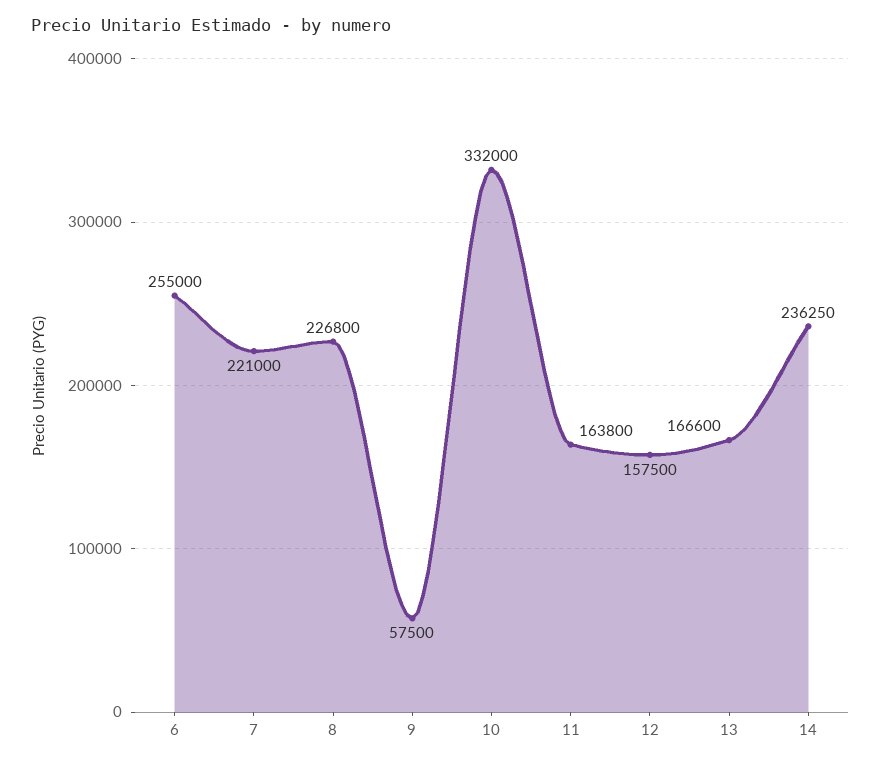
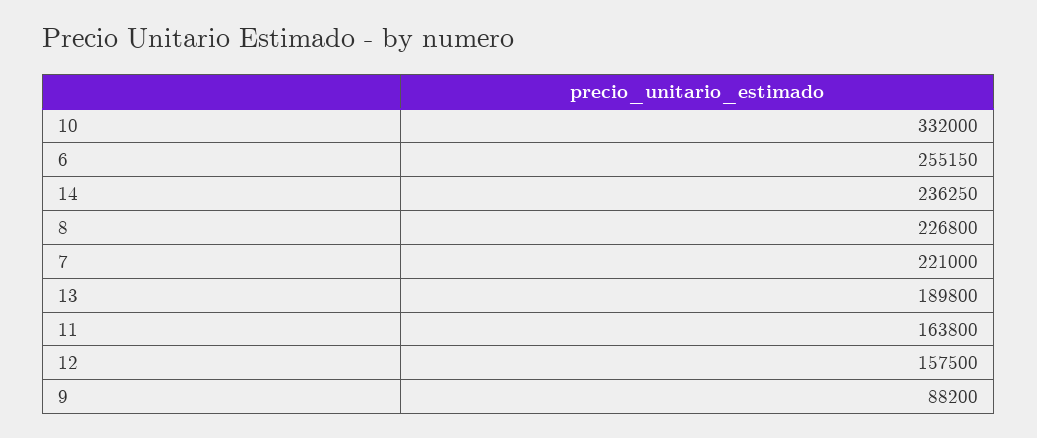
  {
-   "6": 255000,
+   "6": 255150,
    "7": 221000,
    "8": 226800,
-   "9": 57500,
+   "9": 88200,
    "10": 332000,
    "11": 163800,
    "12": 157500,
-   "13": 166600,
+   "13": 189800,
    "14": 236250
  }

